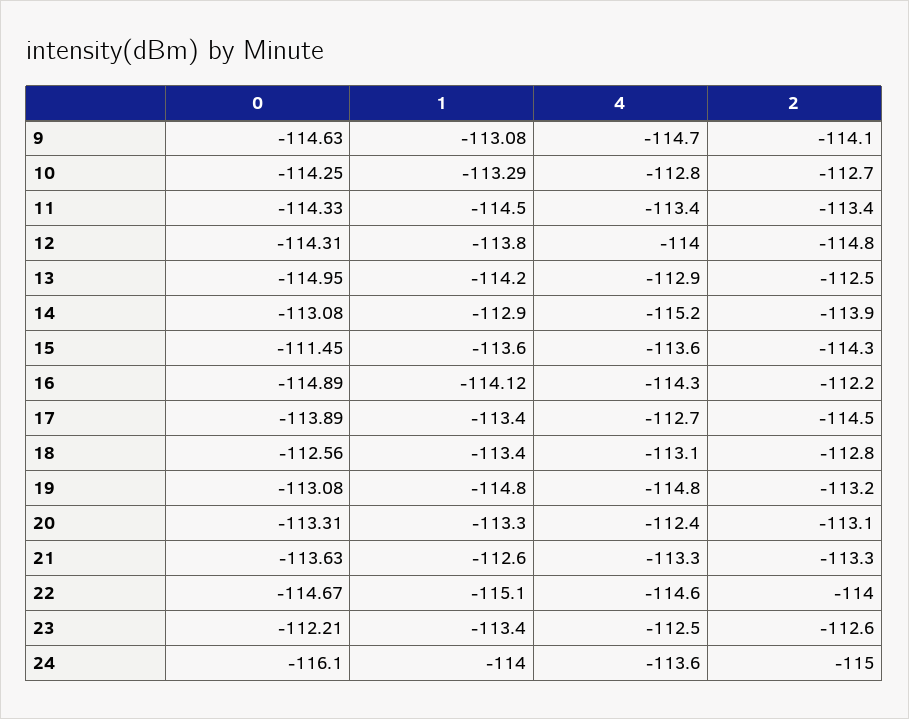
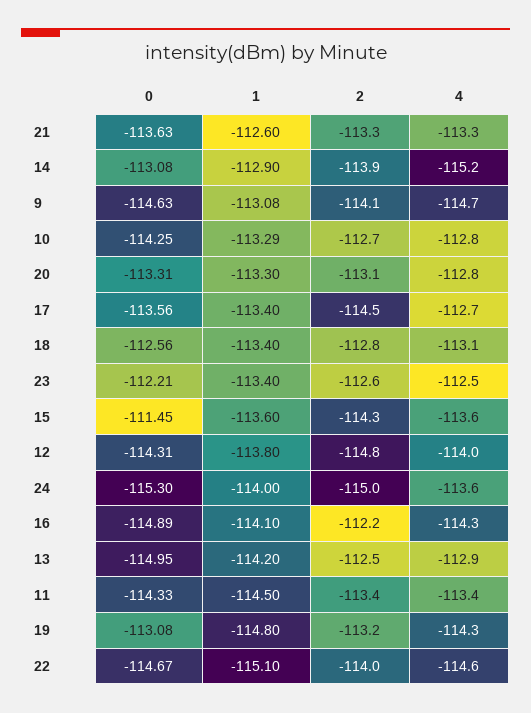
  {
    "0": {
      "9": -114.63,
      "10": -114.25,
      "11": -114.33,
      "12": -114.31,
      "13": -114.95,
      "14": -113.08,
      "15": -111.45,
      "16": -114.89,
-     "17": -113.89,
+     "17": -113.56,
      "18": -112.56,
      "19": -113.08,
      "20": -113.31,
      "21": -113.63,
      "22": -114.67,
      "23": -112.21,
-     "24": -116.1
+     "24": -115.3
    },
    "1": {
      "9": -113.08,
      "10": -113.29,
      "11": -114.5,
      "12": -113.8,
      "13": -114.2,
      "14": -112.9,
      "15": -113.6,
-     "16": -114.12,
+     "16": -114.1,
      "17": -113.4,
      "18": -113.4,
      "19": -114.8,
      "20": -113.3,
      "21": -112.6,
      "22": -115.1,
      "23": -113.4,
      "24": -114
    },
    "4": {
      "9": -114.7,
      "10": -112.8,
      "11": -113.4,
      "12": -114,
      "13": -112.9,
      "14": -115.2,
      "15": -113.6,
      "16": -114.3,
      "17": -112.7,
      "18": -113.1,
-     "19": -114.8,
+     "19": -114.3,
-     "20": -112.4,
+     "20": -112.8,
      "21": -113.3,
      "22": -114.6,
      "23": -112.5,
      "24": -113.6
    },
    "2": {
      "9": -114.1,
      "10": -112.7,
      "11": -113.4,
      "12": -114.8,
      "13": -112.5,
      "14": -113.9,
      "15": -114.3,
      "16": -112.2,
      "17": -114.5,
      "18": -112.8,
      "19": -113.2,
      "20": -113.1,
      "21": -113.3,
      "22": -114,
      "23": -112.6,
      "24": -115
    }
  }

